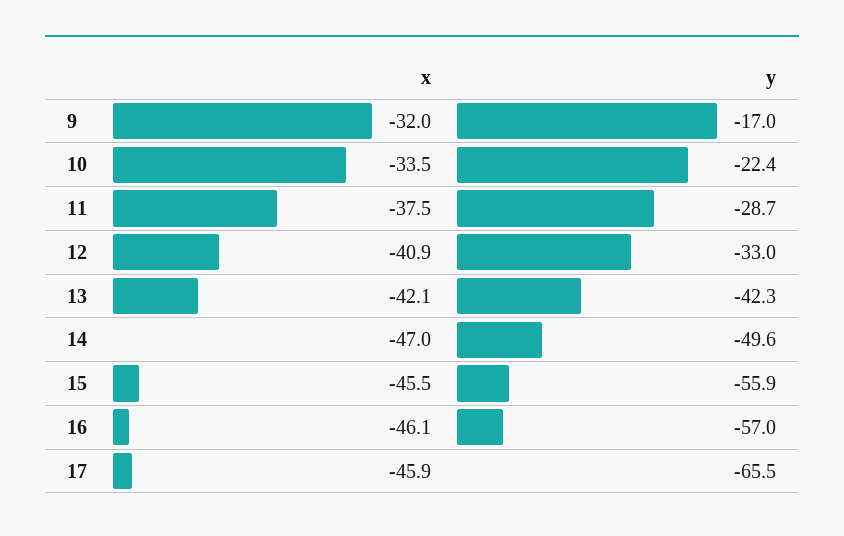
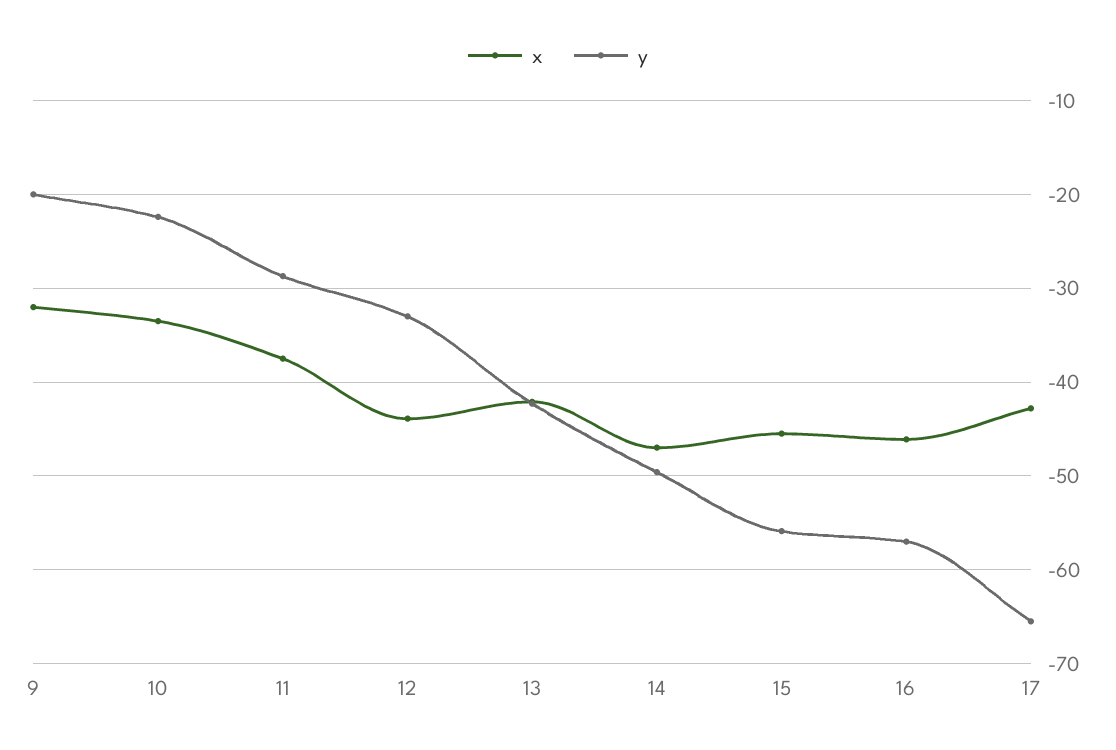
  {
    "x": {
      "9": -32,
      "10": -33.5,
      "11": -37.5,
-     "12": -40.9,
+     "12": -44,
      "13": -42.1,
      "14": -47,
      "15": -45.5,
      "16": -46.1,
-     "17": -45.9
+     "17": -43
    },
    "y": {
-     "9": -17,
+     "9": -20,
      "10": -22.4,
      "11": -28.7,
      "12": -33,
      "13": -42.3,
      "14": -49.6,
      "15": -55.9,
      "16": -57,
      "17": -65.5
    }
  }

